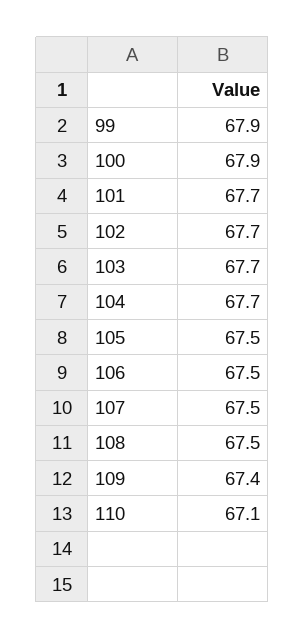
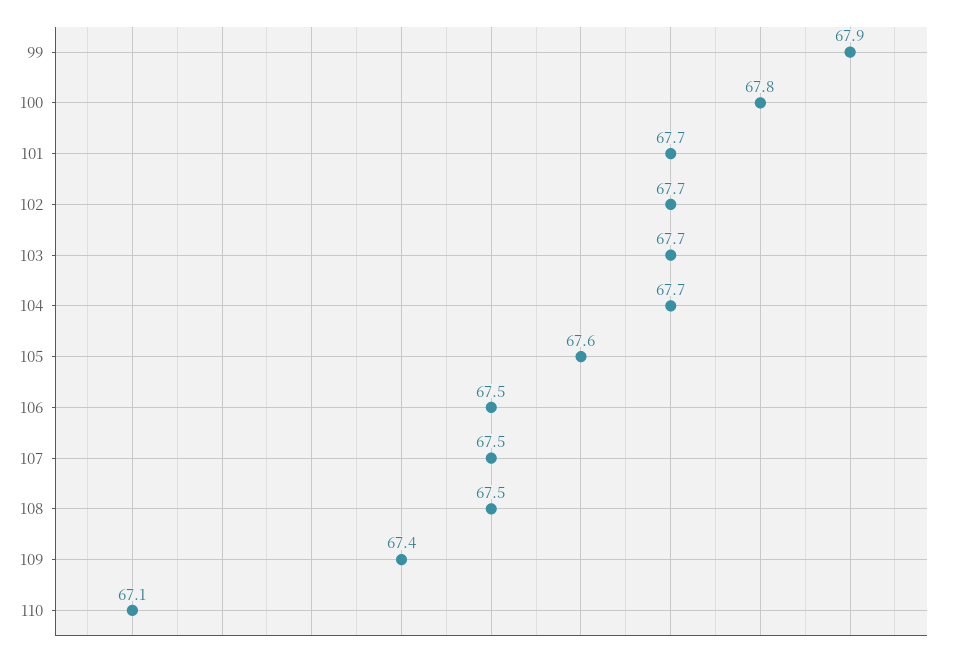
  {
    "99": 67.9,
-   "100": 67.9,
+   "100": 67.8,
    "101": 67.7,
    "102": 67.7,
    "103": 67.7,
    "104": 67.7,
-   "105": 67.5,
+   "105": 67.6,
    "106": 67.5,
    "107": 67.5,
    "108": 67.5,
    "109": 67.4,
    "110": 67.1
  }

